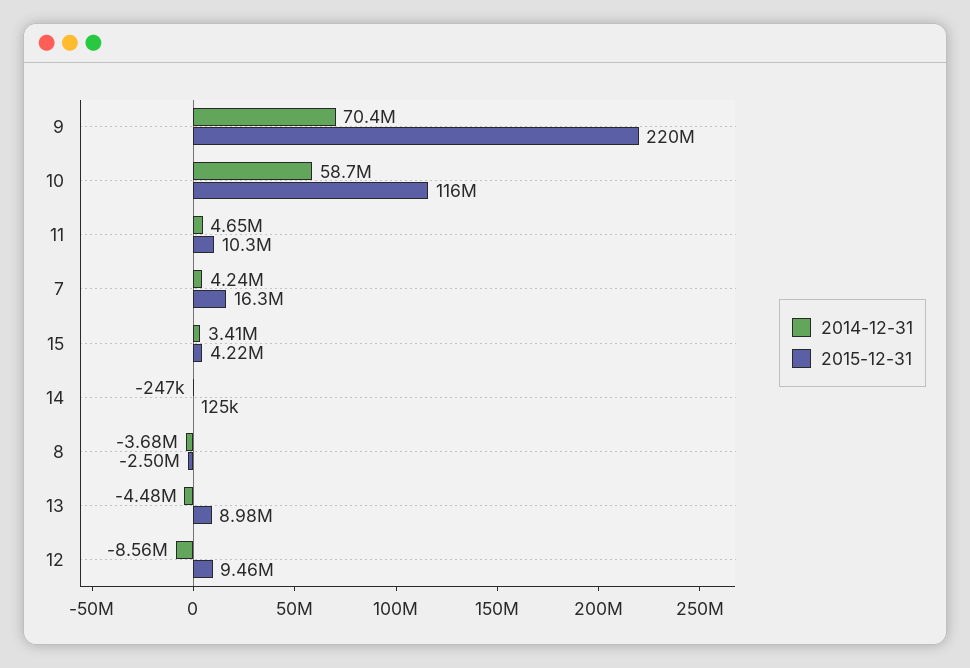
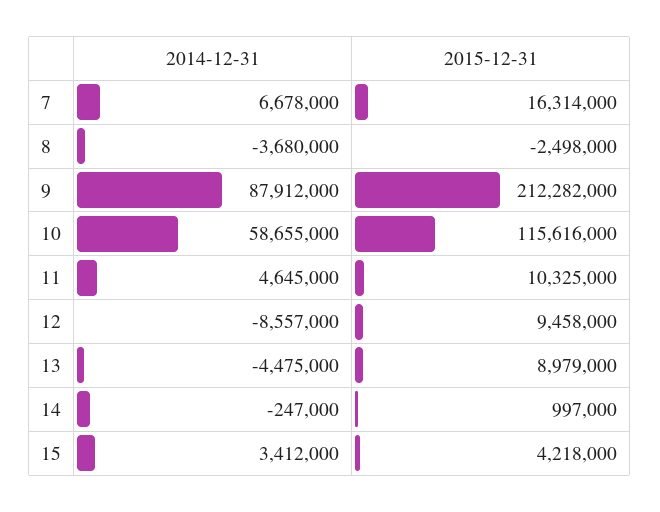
  {
    "2014-12-31": {
-     "9": 70400000,
+     "9": 87912000,
      "10": 58655000,
      "11": 4645000,
-     "7": 4240000,
+     "7": 6678000,
      "15": 3412000,
      "14": -247000,
      "8": -3680000,
      "13": -4475000,
      "12": -8557000
    },
    "2015-12-31": {
-     "9": 220000000,
+     "9": 212282000,
      "10": 115616000,
      "11": 10325000,
      "7": 16314000,
      "15": 4218000,
-     "14": 125000,
+     "14": 997000,
      "8": -2498000,
      "13": 8979000,
      "12": 9458000
    }
  }

